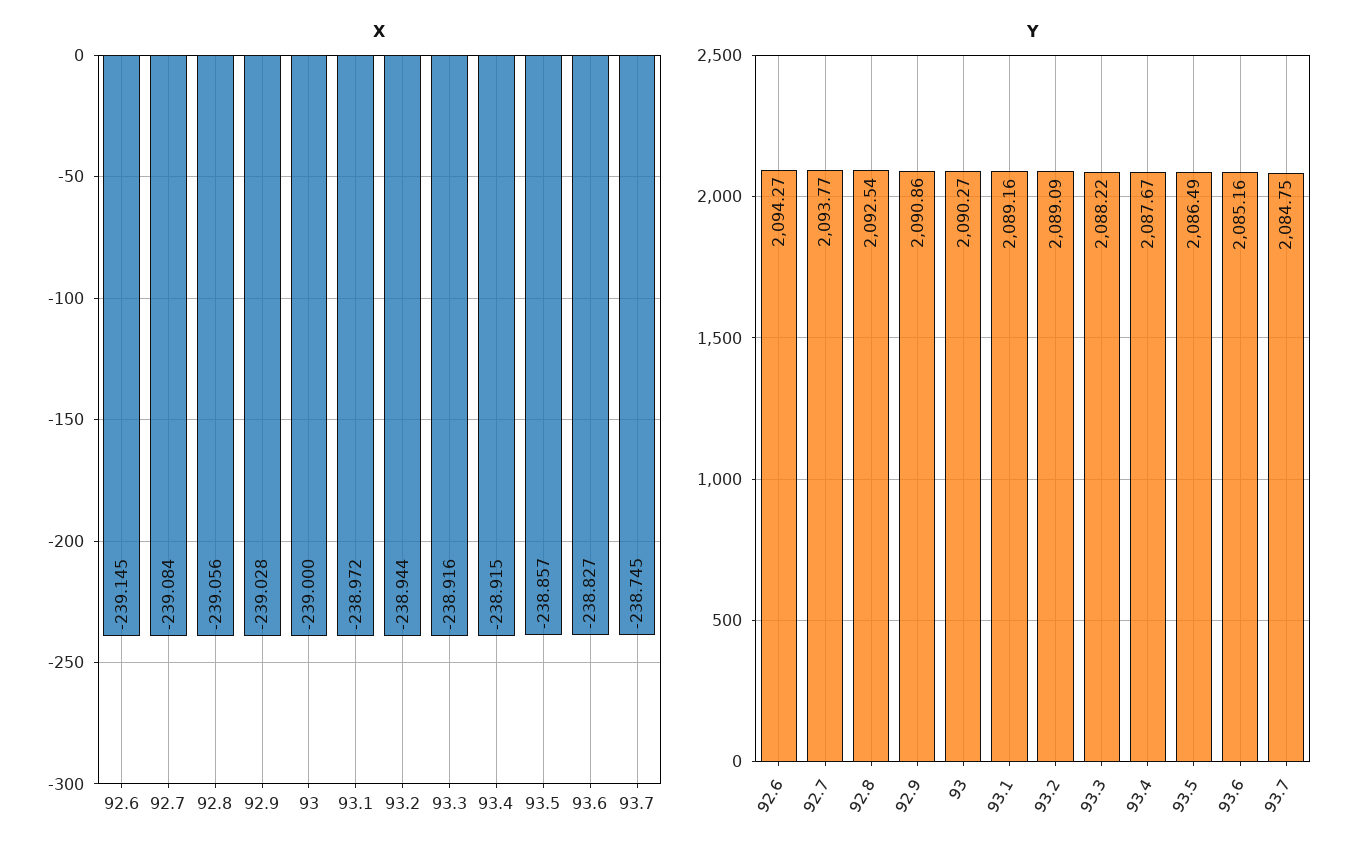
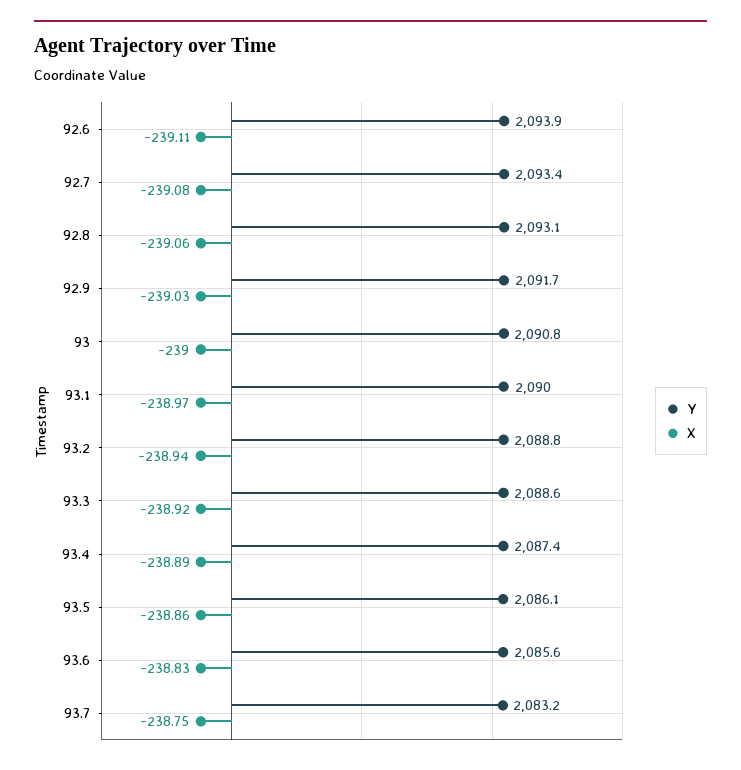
  {
    "X": {
-     "92.6": -239.145,
+     "92.6": -239.11,
      "92.7": -239.084,
      "92.8": -239.056,
      "92.9": -239.028,
      "93": -239,
      "93.1": -238.972,
      "93.2": -238.944,
      "93.3": -238.916,
-     "93.4": -238.915,
+     "93.4": -238.89,
      "93.5": -238.857,
      "93.6": -238.827,
      "93.7": -238.745
    },
    "Y": {
-     "92.6": 2094.27,
+     "92.6": 2093.9,
-     "92.7": 2093.77,
+     "92.7": 2093.4,
-     "92.8": 2092.54,
+     "92.8": 2093.1,
-     "92.9": 2090.86,
+     "92.9": 2091.7,
-     "93": 2090.27,
+     "93": 2090.8,
-     "93.1": 2089.16,
+     "93.1": 2090,
-     "93.2": 2089.09,
+     "93.2": 2088.8,
-     "93.3": 2088.22,
+     "93.3": 2088.6,
-     "93.4": 2087.67,
+     "93.4": 2087.4,
-     "93.5": 2086.49,
+     "93.5": 2086.1,
-     "93.6": 2085.16,
+     "93.6": 2085.6,
-     "93.7": 2084.75
+     "93.7": 2083.2
    }
  }

